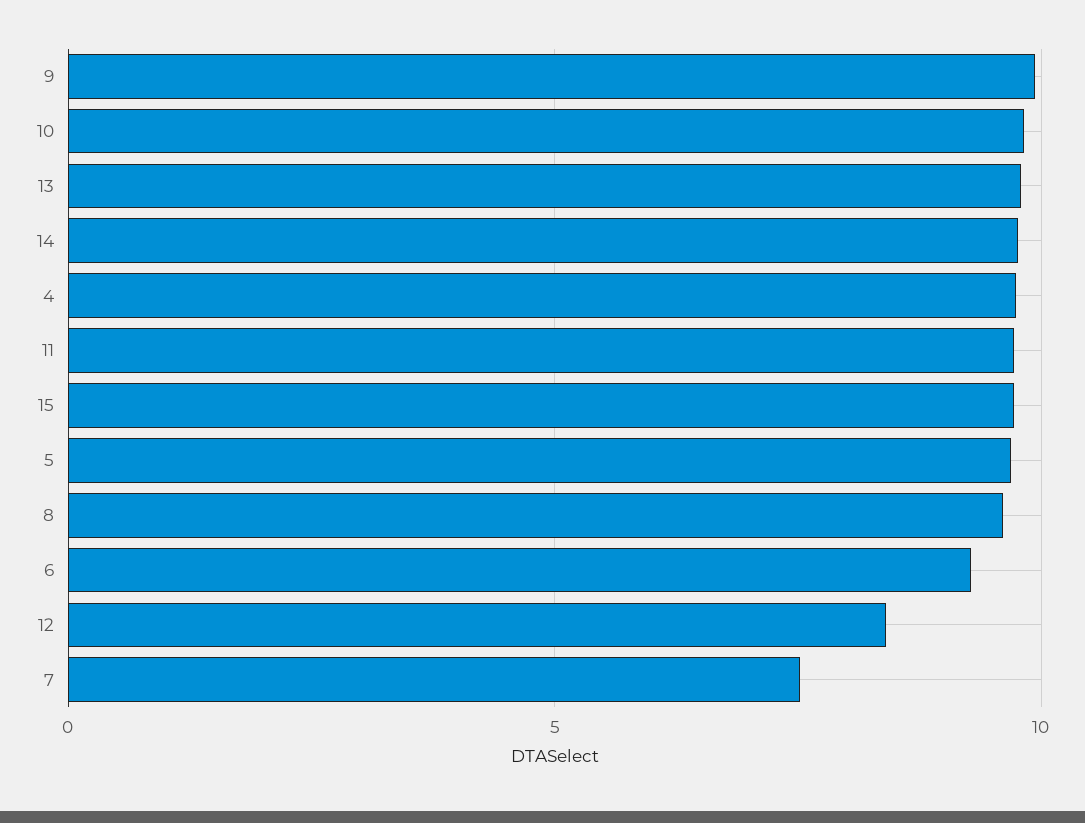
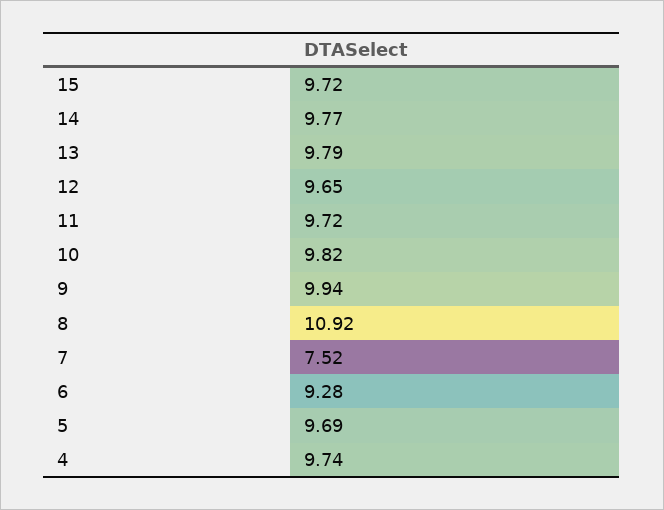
  {
    "9": 9.94,
    "10": 9.82,
    "13": 9.79,
    "14": 9.77,
    "4": 9.74,
    "11": 9.72,
    "15": 9.72,
    "5": 9.69,
-   "8": 9.5,
+   "8": 10.92,
    "6": 9.28,
-   "12": 8.5,
+   "12": 9.65,
    "7": 7.52
  }

